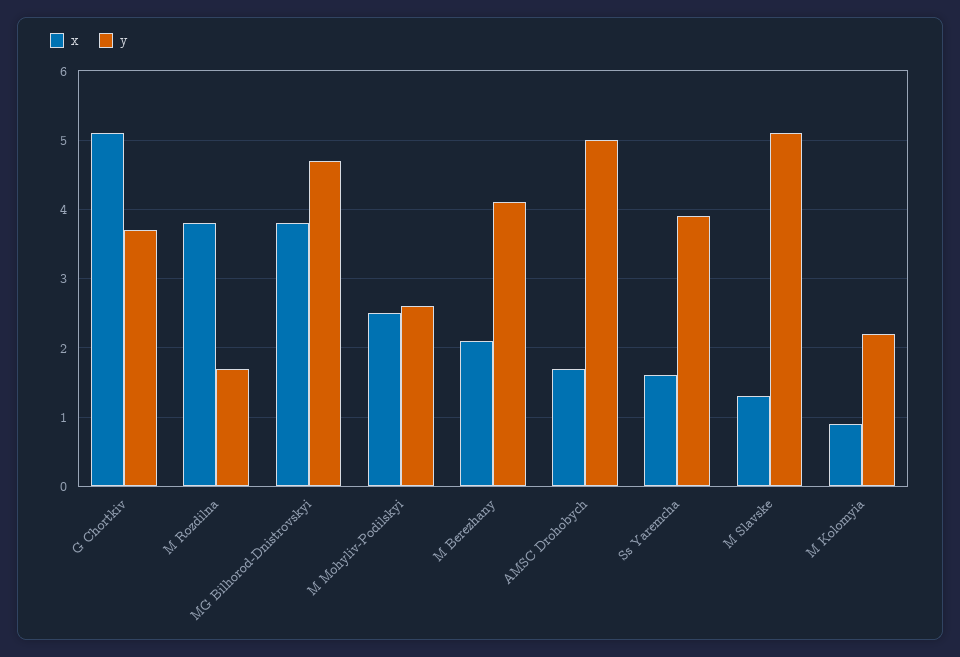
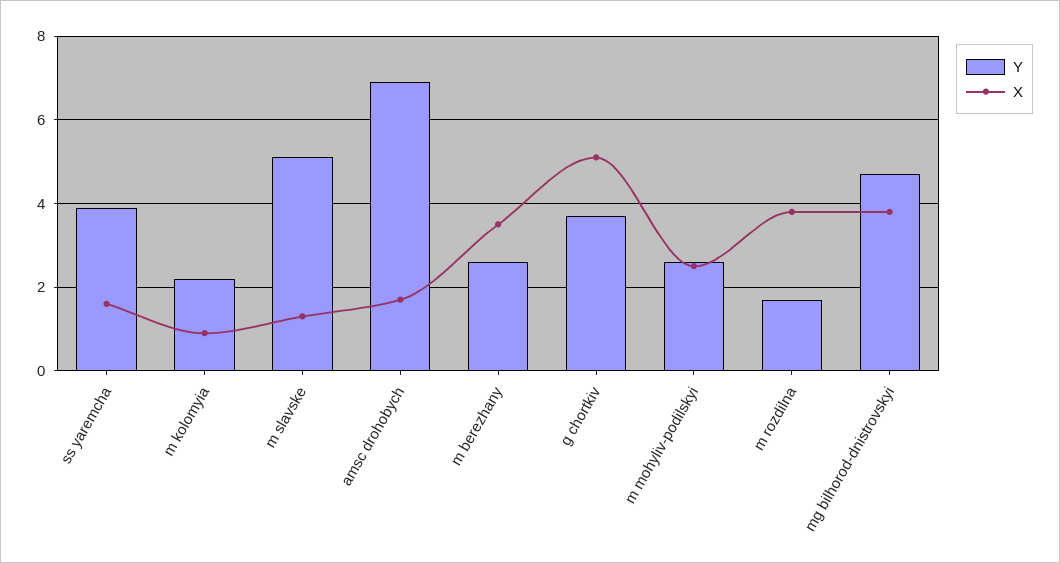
  {
    "x": {
      "G Chortkiv": 5.1,
      "M Rozdilna": 3.8,
      "MG Bilhorod-Dnistrovskyi": 3.8,
      "M Mohyliv-Podilskyi": 2.5,
-     "M Berezhany": 2.1,
+     "M Berezhany": 3.5,
      "AMSC Drohobych": 1.7,
      "Ss Yaremcha": 1.6,
      "M Slavske": 1.3,
      "M Kolomyia": 0.9
    },
    "y": {
      "G Chortkiv": 3.7,
      "M Rozdilna": 1.7,
      "MG Bilhorod-Dnistrovskyi": 4.7,
      "M Mohyliv-Podilskyi": 2.6,
-     "M Berezhany": 4.1,
+     "M Berezhany": 2.5,
-     "AMSC Drohobych": 5,
+     "AMSC Drohobych": 7,
      "Ss Yaremcha": 3.9,
      "M Slavske": 5.1,
      "M Kolomyia": 2.2
    }
  }

